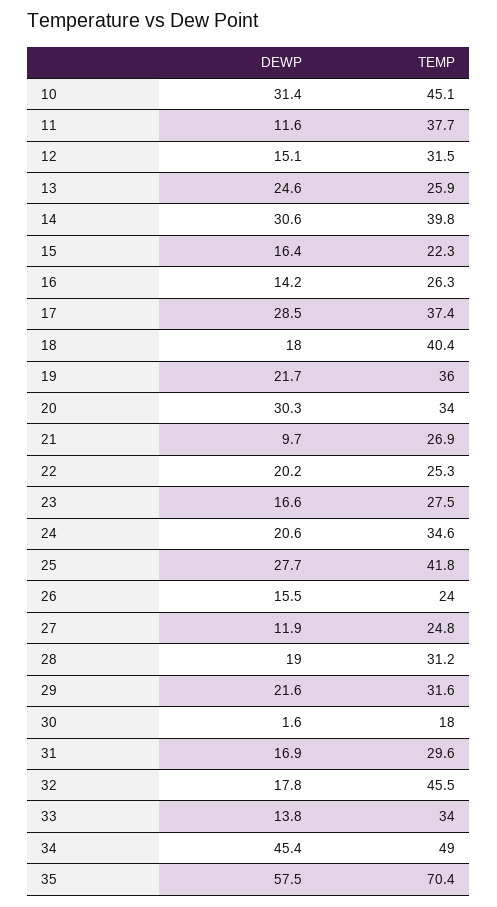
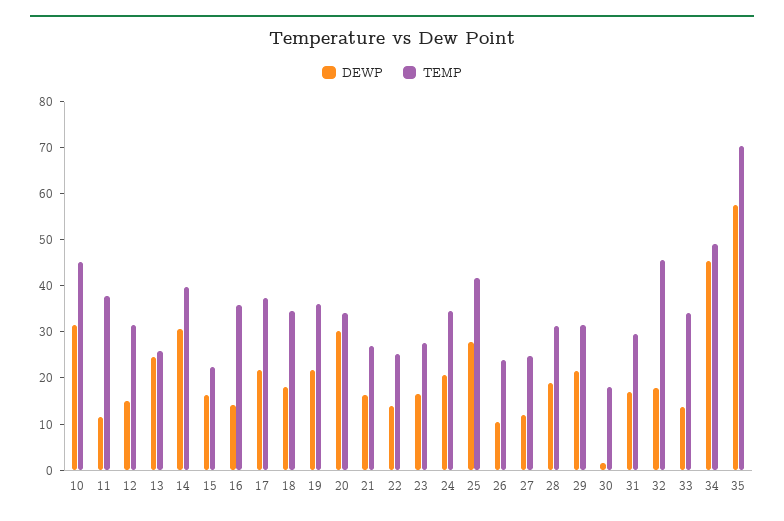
  {
    "DEWP": {
      "10": 31.4,
      "11": 11.6,
      "12": 15.1,
      "13": 24.6,
      "14": 30.6,
      "15": 16.4,
      "16": 14.2,
-     "17": 28.5,
+     "17": 22,
      "18": 18,
      "19": 21.7,
      "20": 30.3,
-     "21": 9.7,
+     "21": 16,
-     "22": 20.2,
+     "22": 14,
      "23": 16.6,
      "24": 20.6,
      "25": 27.7,
-     "26": 15.5,
+     "26": 10,
      "27": 11.9,
      "28": 19,
      "29": 21.6,
      "30": 1.6,
      "31": 16.9,
      "32": 17.8,
      "33": 13.8,
      "34": 45.4,
      "35": 57.5
    },
    "TEMP": {
      "10": 45.1,
      "11": 37.7,
      "12": 31.5,
      "13": 25.9,
      "14": 39.8,
      "15": 22.3,
-     "16": 26.3,
+     "16": 36,
      "17": 37.4,
-     "18": 40.4,
+     "18": 34,
      "19": 36,
      "20": 34,
      "21": 26.9,
      "22": 25.3,
      "23": 27.5,
      "24": 34.6,
      "25": 41.8,
      "26": 24,
      "27": 24.8,
      "28": 31.2,
      "29": 31.6,
      "30": 18,
      "31": 29.6,
      "32": 45.5,
      "33": 34,
      "34": 49,
      "35": 70.4
    }
  }

